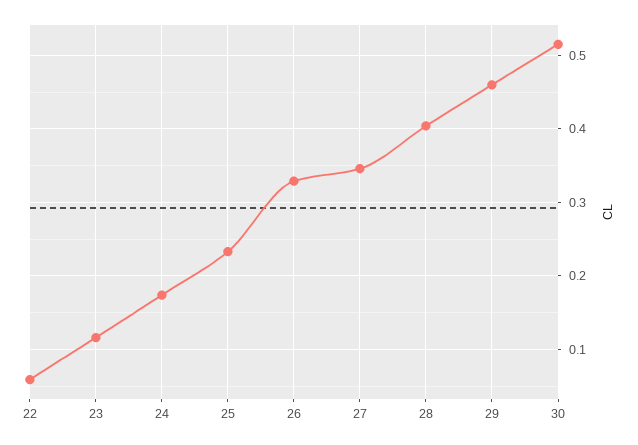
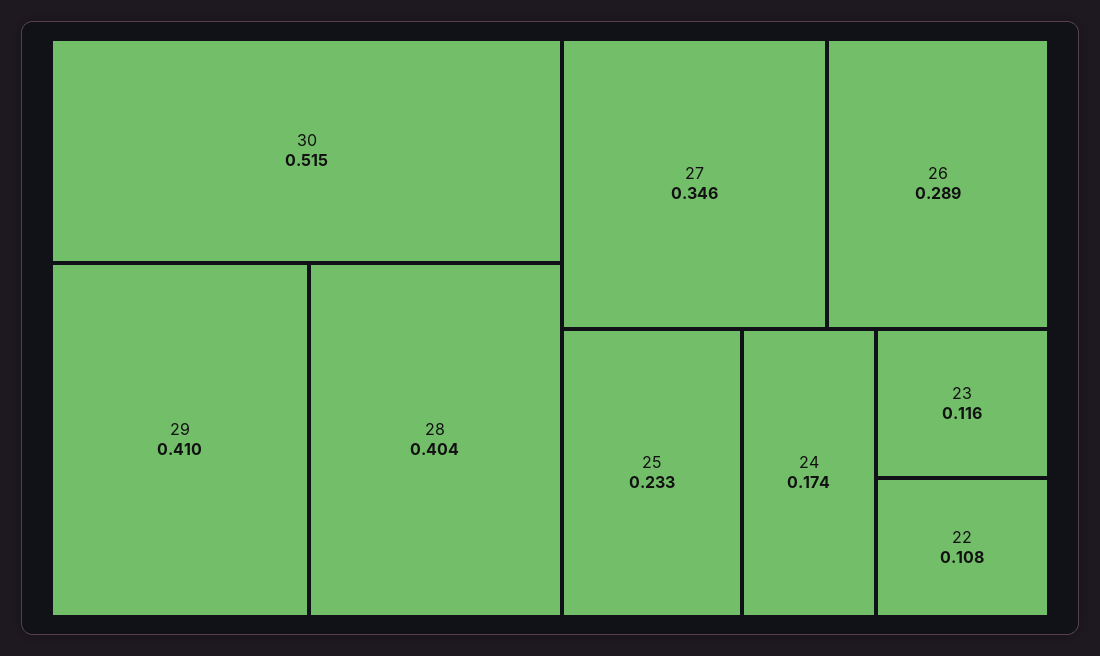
  {
-   "22": 0.06,
+   "22": 0.108,
    "23": 0.116,
    "24": 0.174,
    "25": 0.233,
-   "26": 0.33,
+   "26": 0.289,
    "27": 0.346,
    "28": 0.404,
-   "29": 0.46,
+   "29": 0.41,
    "30": 0.515
  }

